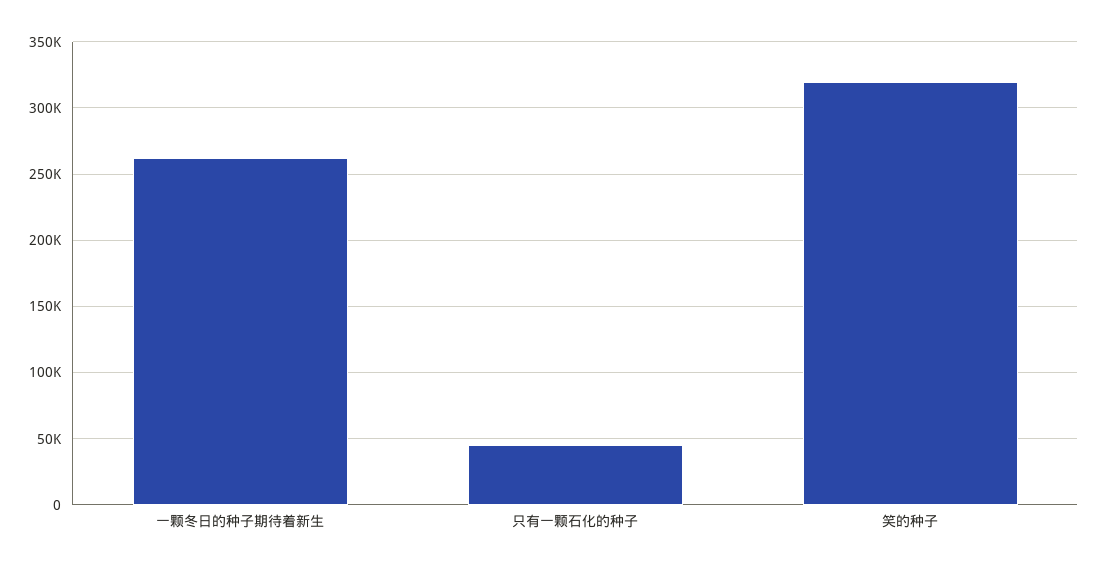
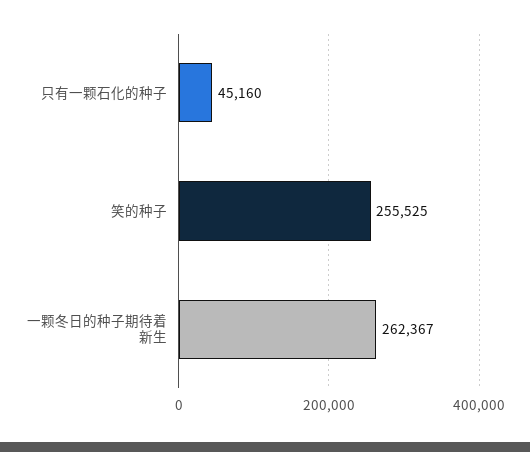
  {
    "一颗冬日的种子期待着新生": 262367,
    "只有一颗石化的种子": 45160,
-   "笑的种子": 320000
+   "笑的种子": 255525
  }

